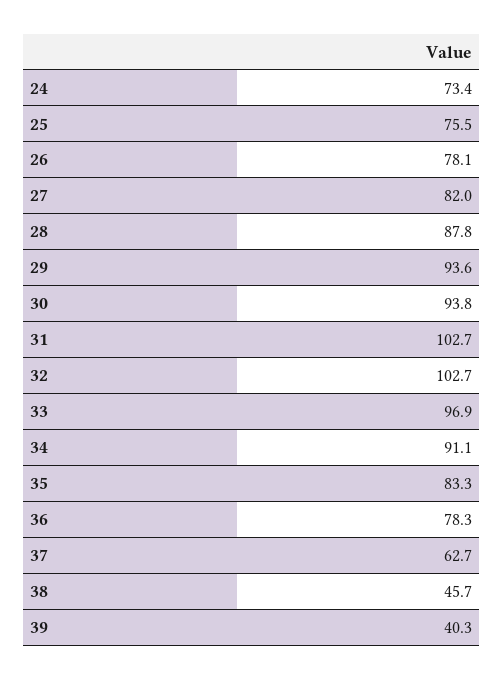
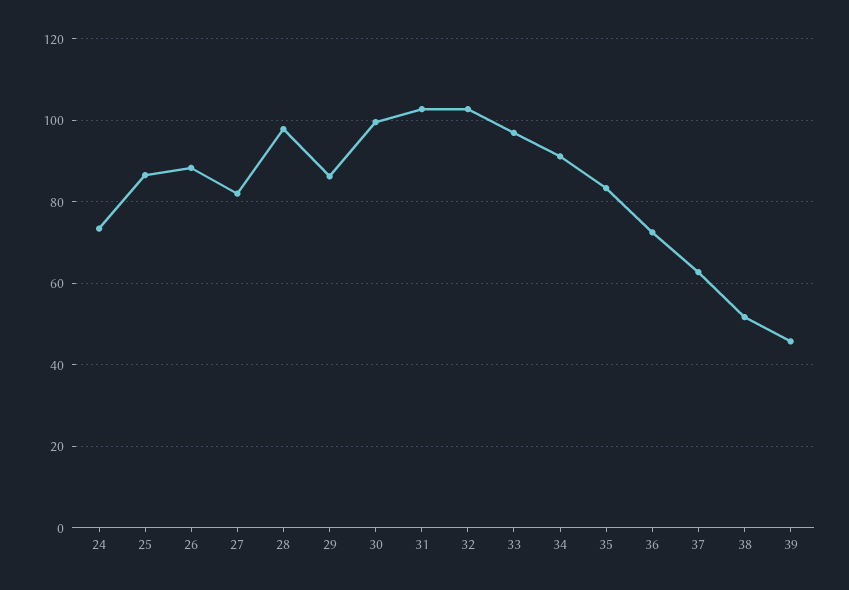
  {
    "24": 73.4,
-   "25": 75.5,
+   "25": 86,
-   "26": 78.1,
+   "26": 88,
    "27": 82,
-   "28": 87.8,
+   "28": 98,
-   "29": 93.6,
+   "29": 86,
-   "30": 93.8,
+   "30": 100,
    "31": 102.7,
    "32": 102.7,
    "33": 96.9,
    "34": 91.1,
    "35": 83.3,
-   "36": 78.3,
+   "36": 72,
    "37": 62.7,
-   "38": 45.7,
+   "38": 52,
-   "39": 40.3
+   "39": 46
  }

